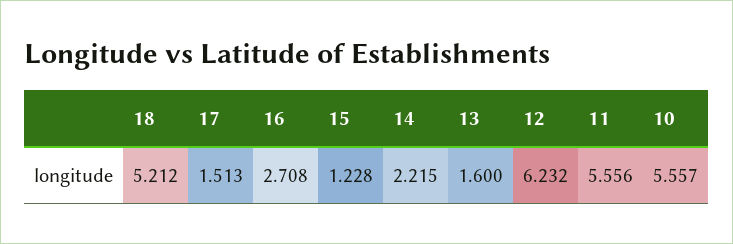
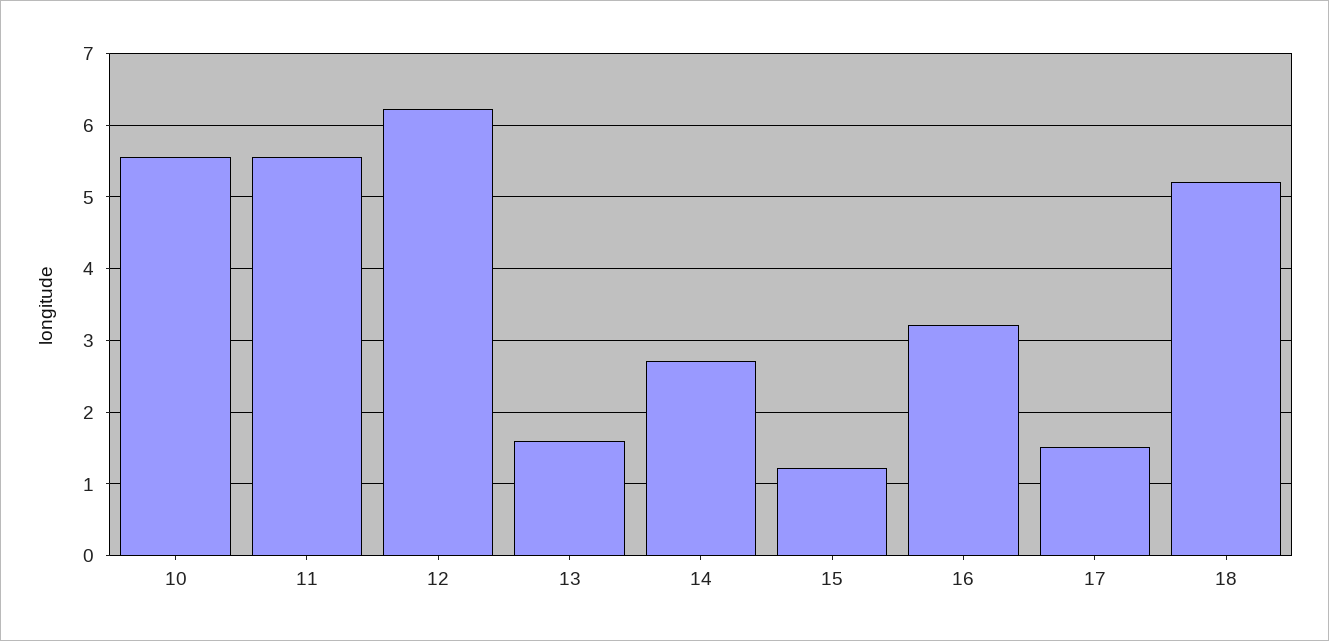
  {
    "18": 5.212,
    "17": 1.513,
-   "16": 2.708,
+   "16": 3.2,
    "15": 1.228,
-   "14": 2.215,
+   "14": 2.7,
    "13": 1.6,
    "12": 6.232,
    "11": 5.556,
    "10": 5.557
  }

